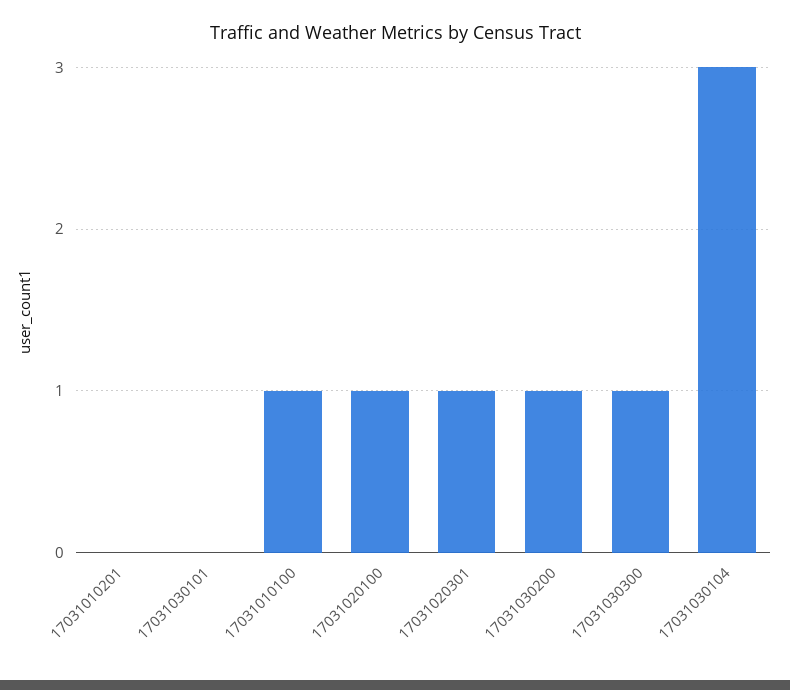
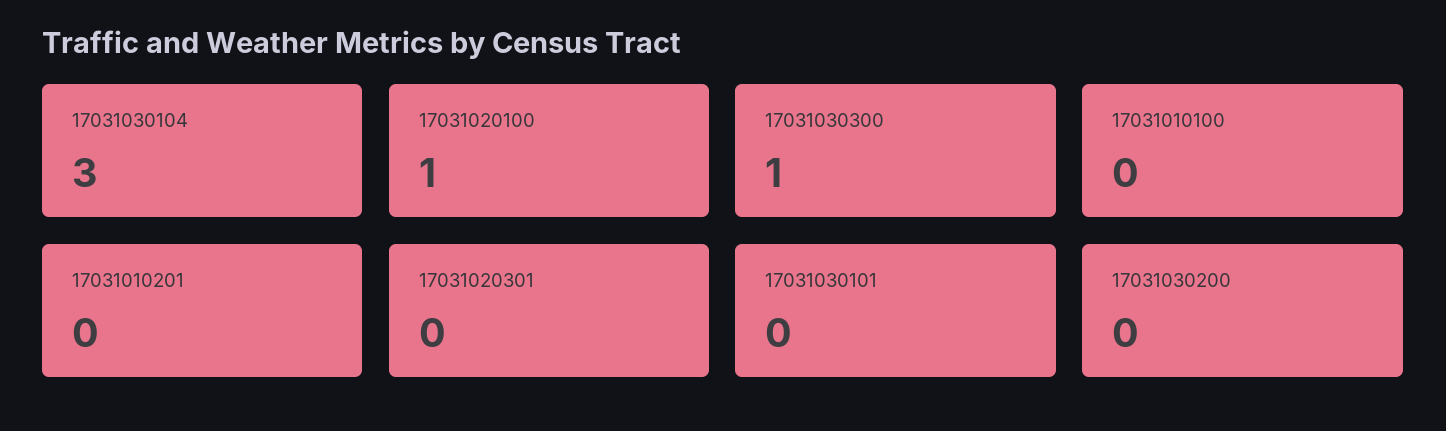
  {
    "17031010201": 0,
    "17031030101": 0,
-   "17031010100": 1,
+   "17031010100": 0,
    "17031020100": 1,
-   "17031020301": 1,
+   "17031020301": 0,
-   "17031030200": 1,
+   "17031030200": 0,
    "17031030300": 1,
    "17031030104": 3
  }

